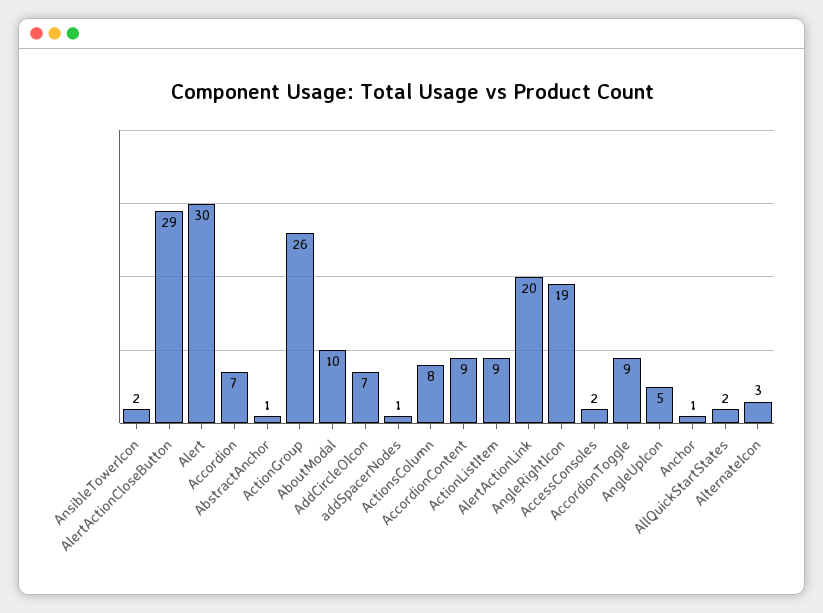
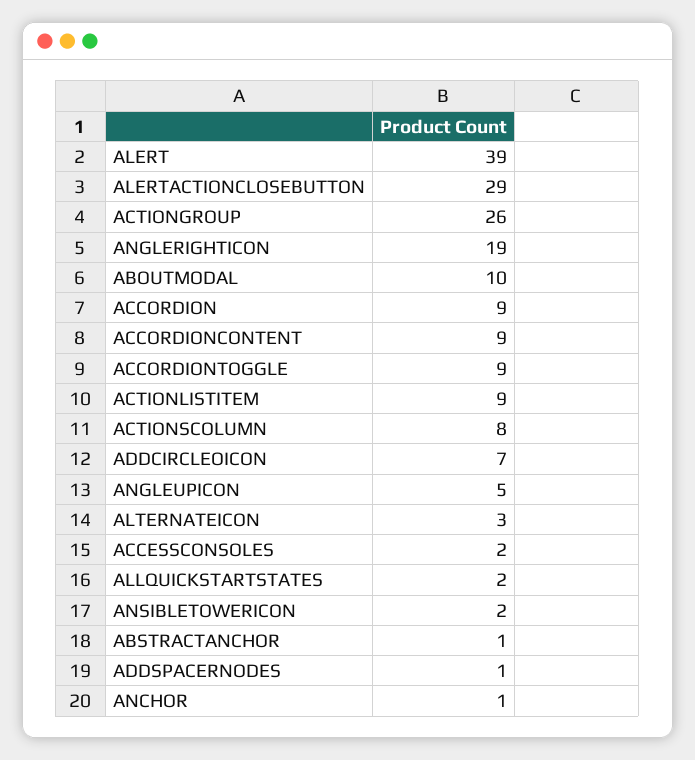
  {
    "AnsibleTowerIcon": 2,
    "AlertActionCloseButton": 29,
-   "Alert": 30,
+   "Alert": 39,
-   "Accordion": 7,
+   "Accordion": 9,
    "AbstractAnchor": 1,
    "ActionGroup": 26,
    "AboutModal": 10,
    "AddCircleOIcon": 7,
    "addSpacerNodes": 1,
    "ActionsColumn": 8,
    "AccordionContent": 9,
    "ActionListItem": 9,
-   "AlertActionLink": 20,
    "AngleRightIcon": 19,
    "AccessConsoles": 2,
    "AccordionToggle": 9,
    "AngleUpIcon": 5,
    "Anchor": 1,
    "AllQuickStartStates": 2,
    "AlternateIcon": 3
  }

